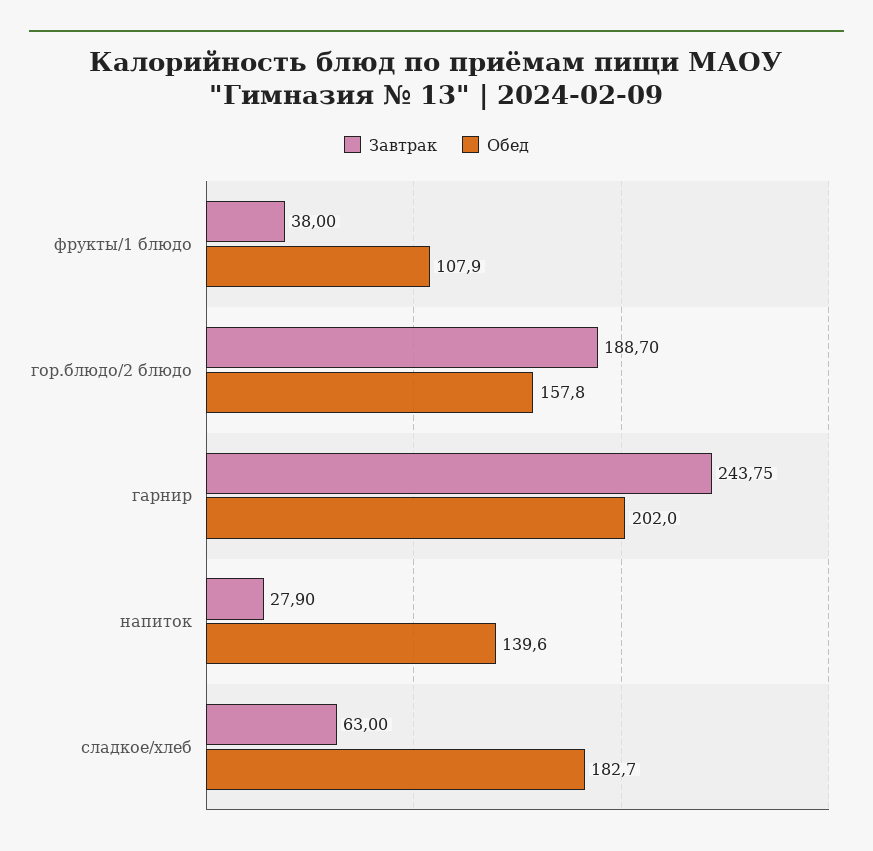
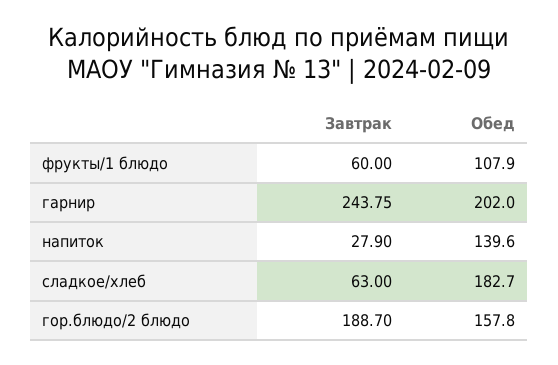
  {
    "Завтрак": {
-     "фрукты/1 блюдо": 38,
+     "фрукты/1 блюдо": 60,
      "гор.блюдо/2 блюдо": 188.7,
      "гарнир": 243.75,
      "напиток": 27.9,
      "сладкое/хлеб": 63
    },
    "Обед": {
      "фрукты/1 блюдо": 107.9,
      "гор.блюдо/2 блюдо": 157.8,
      "гарнир": 202,
      "напиток": 139.6,
      "сладкое/хлеб": 182.7
    }
  }

